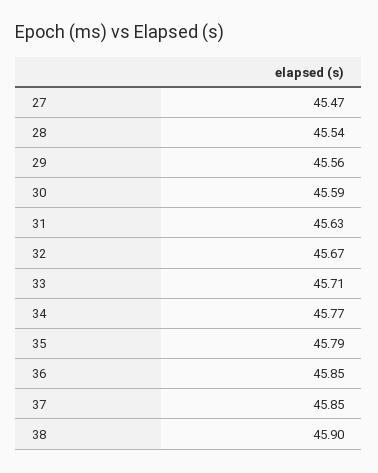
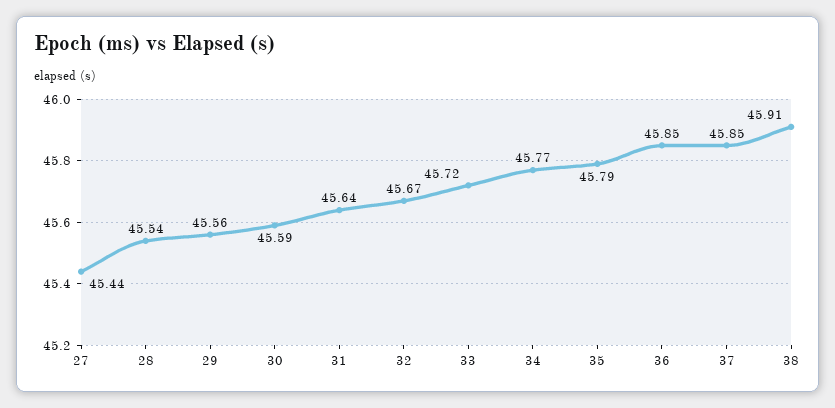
  {
-   "27": 45.47,
+   "27": 45.44,
    "28": 45.54,
    "29": 45.56,
    "30": 45.59,
-   "31": 45.63,
+   "31": 45.64,
    "32": 45.67,
-   "33": 45.71,
+   "33": 45.72,
    "34": 45.77,
    "35": 45.79,
    "36": 45.85,
    "37": 45.85,
-   "38": 45.9
+   "38": 45.91
  }

